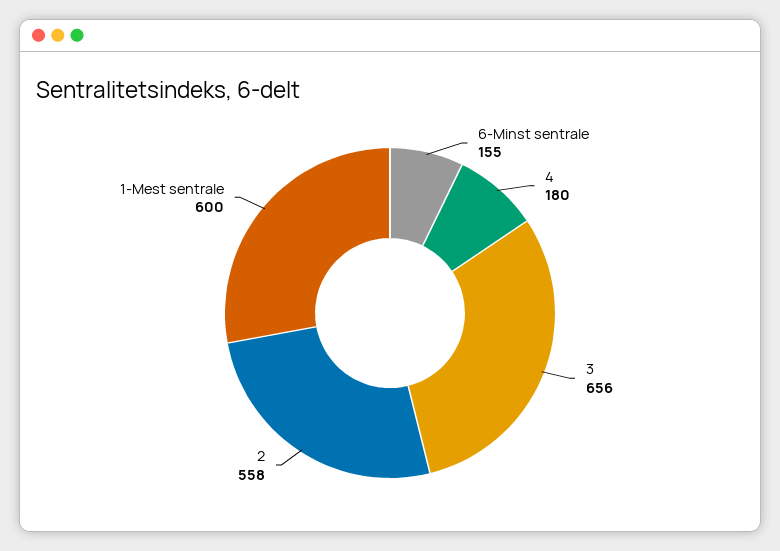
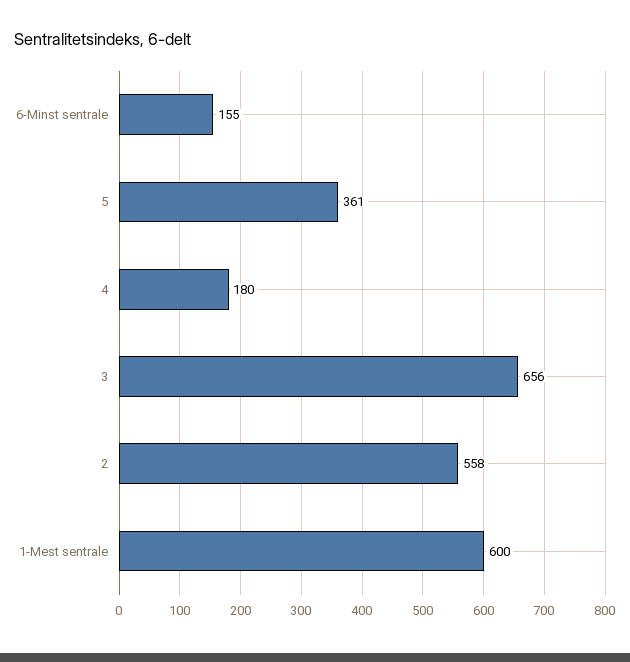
  {
    "6-Minst sentrale": 155,
    "4": 180,
    "3": 656,
    "2": 558,
-   "1-Mest sentrale": 600
+   "1-Mest sentrale": 600,
+   "5": 361
  }

